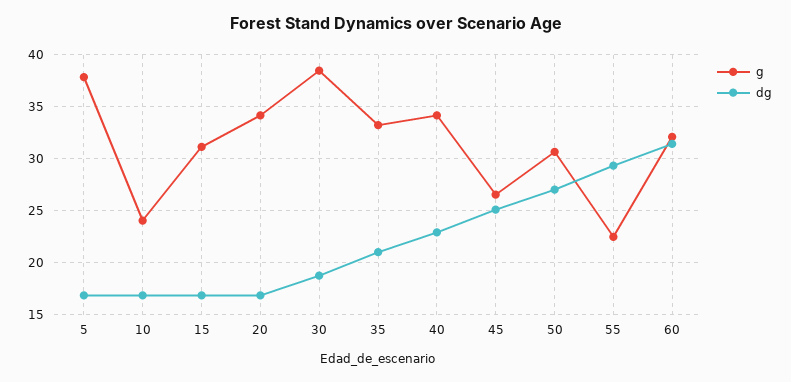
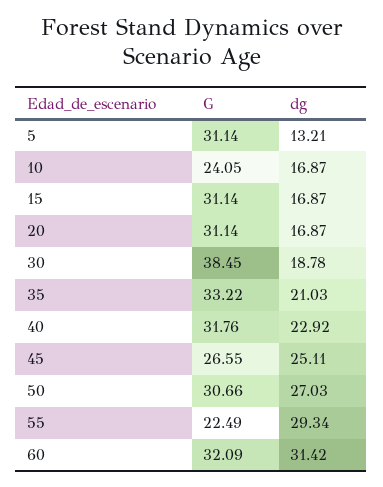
  {
    "g": {
-     "5": 38,
+     "5": 31.14,
      "10": 24.05,
      "15": 31.14,
-     "20": 34,
+     "20": 31.14,
      "30": 38.45,
      "35": 33.22,
-     "40": 34,
+     "40": 31.76,
      "45": 26.55,
      "50": 30.66,
      "55": 22.49,
      "60": 32.09
    },
    "dg": {
-     "5": 17,
+     "5": 13.21,
      "10": 16.87,
      "15": 16.87,
      "20": 16.87,
      "30": 18.78,
      "35": 21.03,
      "40": 22.92,
      "45": 25.11,
      "50": 27.03,
      "55": 29.34,
      "60": 31.42
    }
  }

